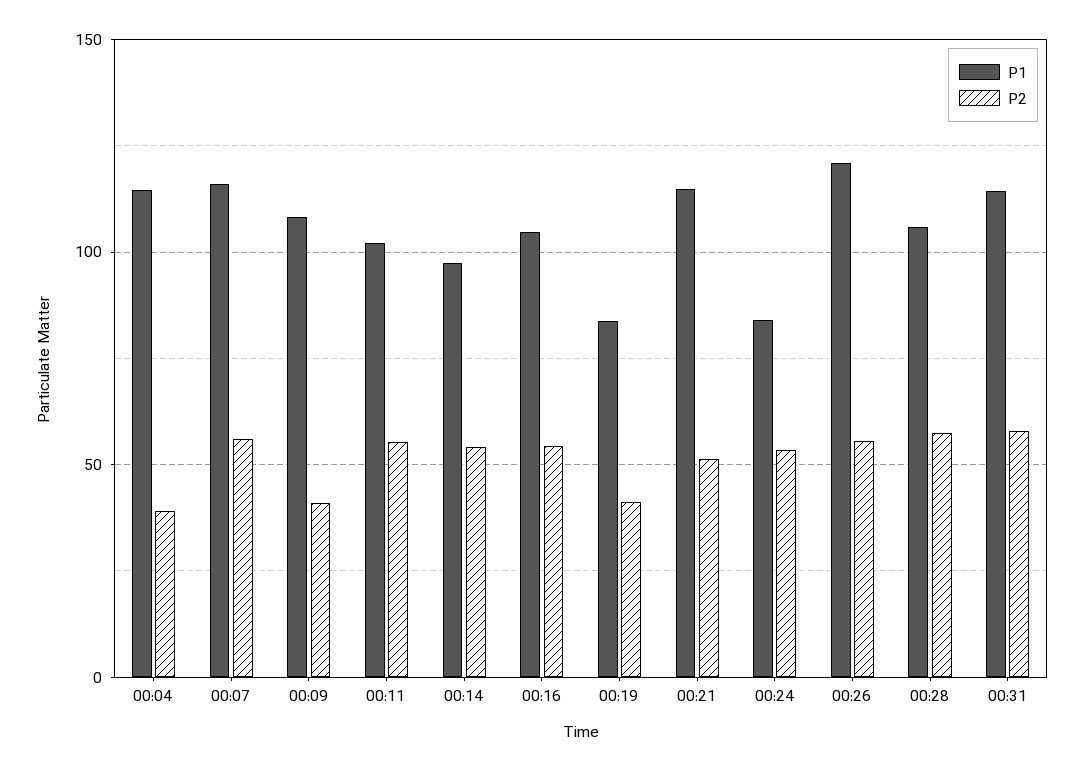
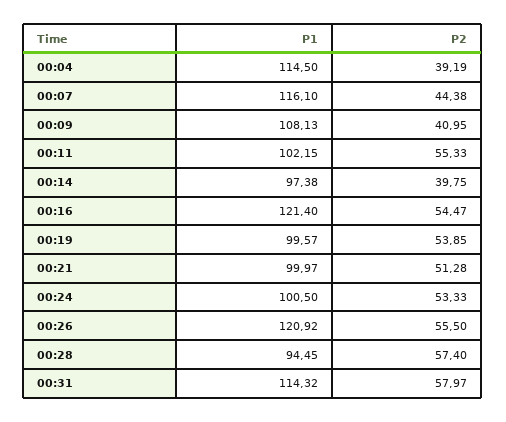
  {
    "P1": {
      "00:04": 114.5,
      "00:07": 116.1,
      "00:09": 108.13,
      "00:11": 102.15,
      "00:14": 97.38,
-     "00:16": 105,
+     "00:16": 121.4,
-     "00:19": 85,
+     "00:19": 99.57,
-     "00:21": 115,
+     "00:21": 99.97,
-     "00:24": 85,
+     "00:24": 100.5,
      "00:26": 120.92,
-     "00:28": 105,
+     "00:28": 94.45,
      "00:31": 114.32
    },
    "P2": {
      "00:04": 39.19,
-     "00:07": 55,
+     "00:07": 44.38,
      "00:09": 40.95,
      "00:11": 55.33,
-     "00:14": 55,
+     "00:14": 39.75,
      "00:16": 54.47,
-     "00:19": 40,
+     "00:19": 53.85,
      "00:21": 51.28,
      "00:24": 53.33,
      "00:26": 55.5,
      "00:28": 57.4,
      "00:31": 57.97
    }
  }

